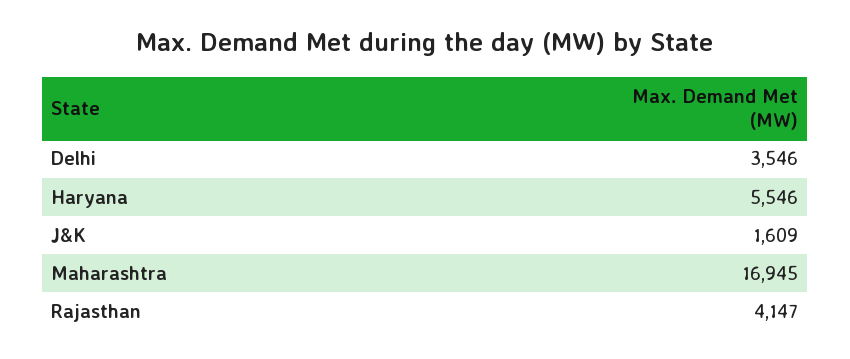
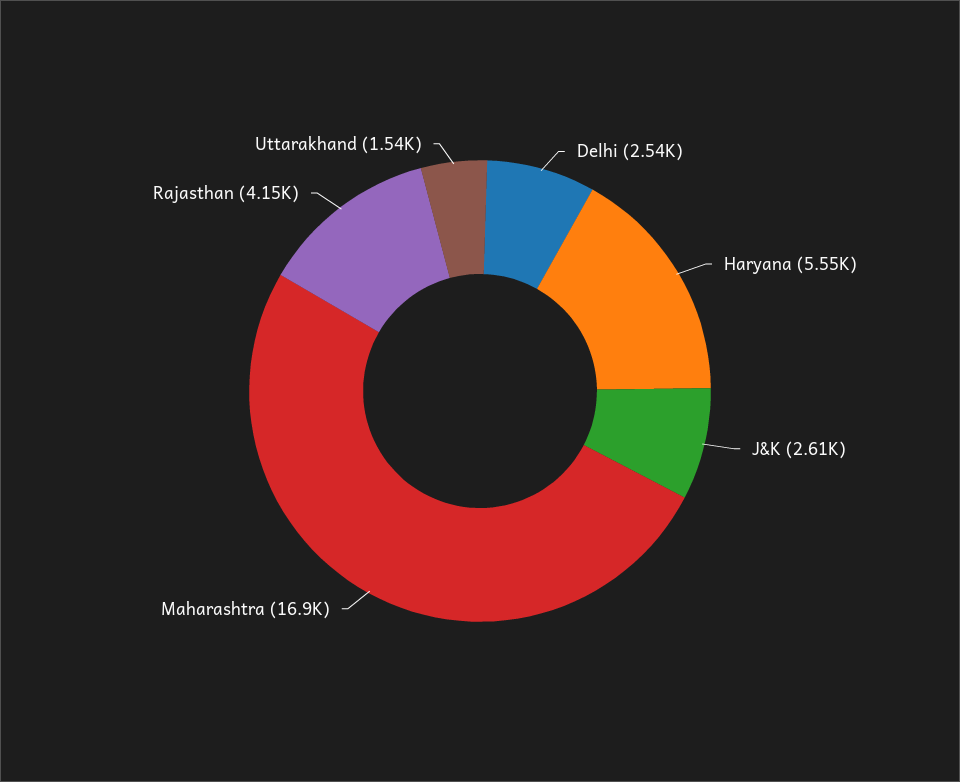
  {
-   "Delhi": 3546,
+   "Delhi": 2540,
    "Haryana": 5546,
-   "J&K": 1609,
+   "J&K": 2610,
    "Maharashtra": 16945,
-   "Rajasthan": 4147
+   "Rajasthan": 4147,
+   "Uttarakhand": 1540
  }

